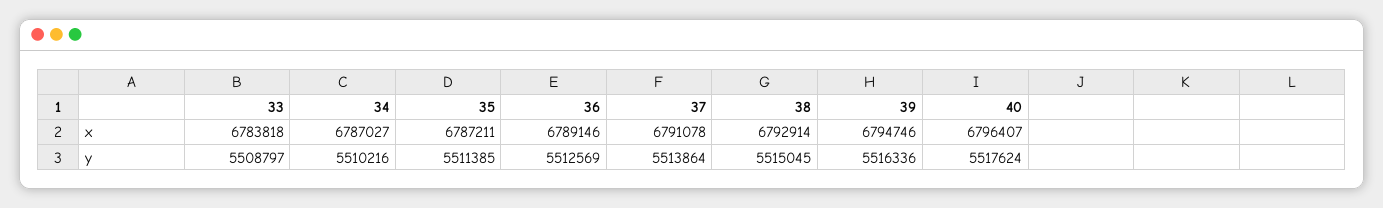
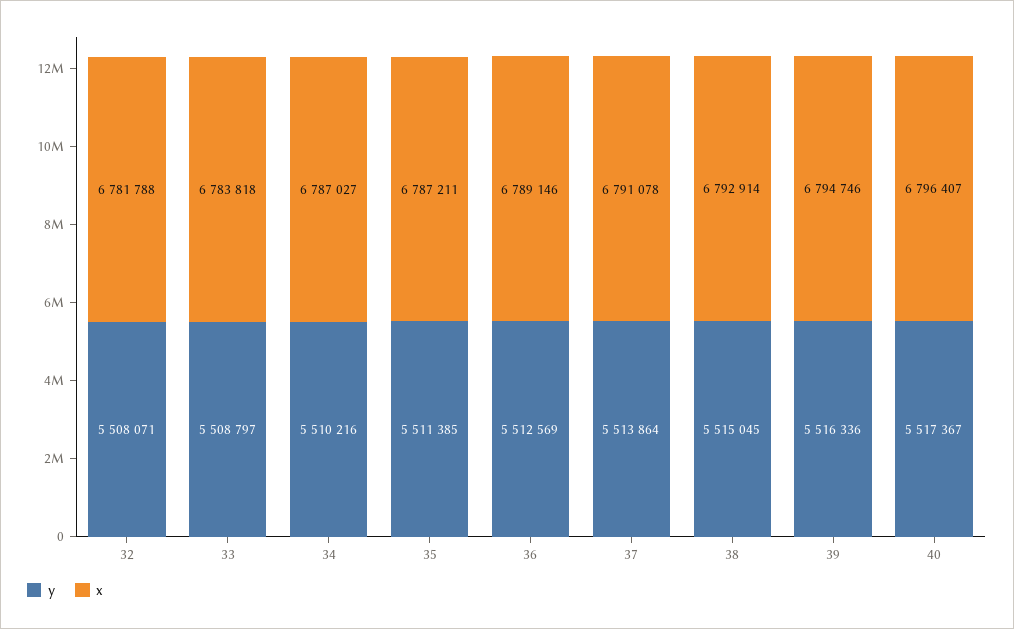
  {
    "x": {
      "33": 6783818,
      "34": 6787027,
      "35": 6787211,
      "36": 6789146,
      "37": 6791078,
      "38": 6792914,
      "39": 6794746,
-     "40": 6796407
+     "40": 6796407,
+     "32": 6781788
    },
    "y": {
      "33": 5508797,
      "34": 5510216,
      "35": 5511385,
      "36": 5512569,
      "37": 5513864,
      "38": 5515045,
      "39": 5516336,
-     "40": 5517624
+     "40": 5517367,
+     "32": 5508071
    }
  }

